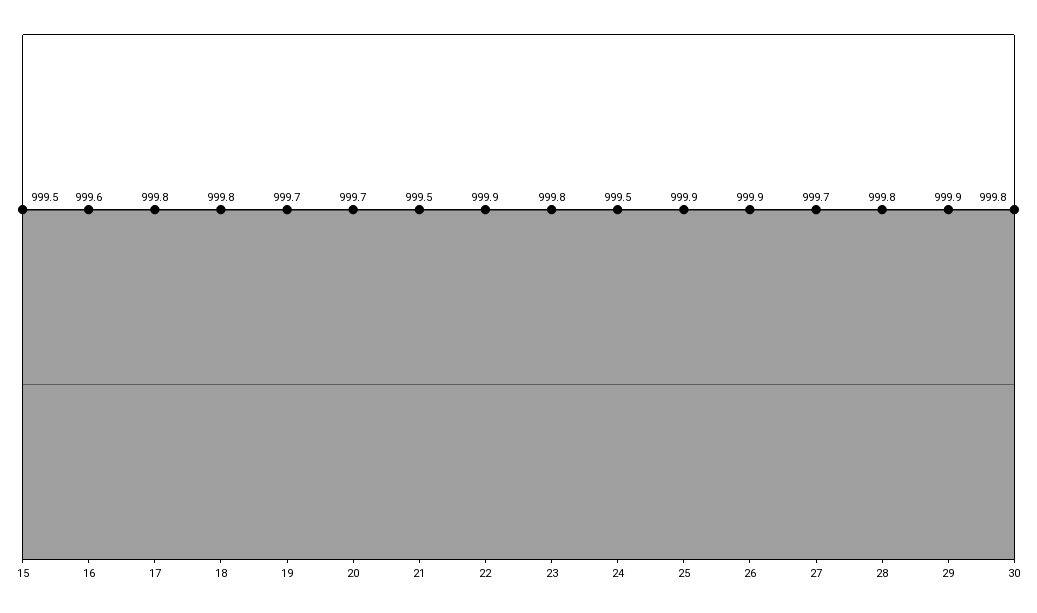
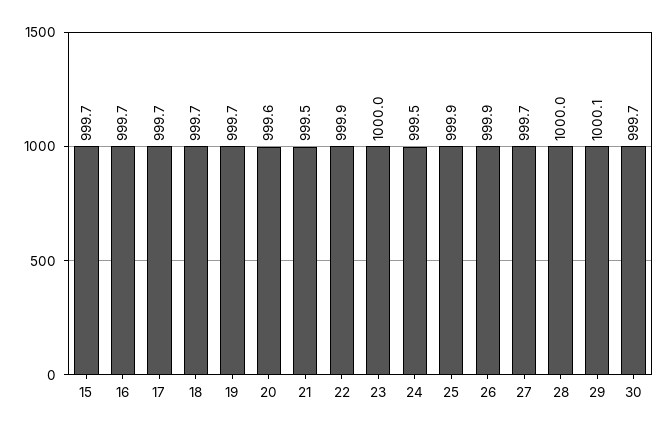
  {
-   "15": 999.5,
+   "15": 999.7,
-   "16": 999.6,
+   "16": 999.7,
-   "17": 999.8,
+   "17": 999.7,
-   "18": 999.8,
+   "18": 999.7,
    "19": 999.7,
-   "20": 999.7,
+   "20": 999.6,
    "21": 999.5,
    "22": 999.9,
-   "23": 999.8,
+   "23": 1000,
    "24": 999.5,
    "25": 999.9,
    "26": 999.9,
    "27": 999.7,
-   "28": 999.8,
+   "28": 1000,
-   "29": 999.9,
+   "29": 1000.1,
-   "30": 999.8
+   "30": 999.7
  }

